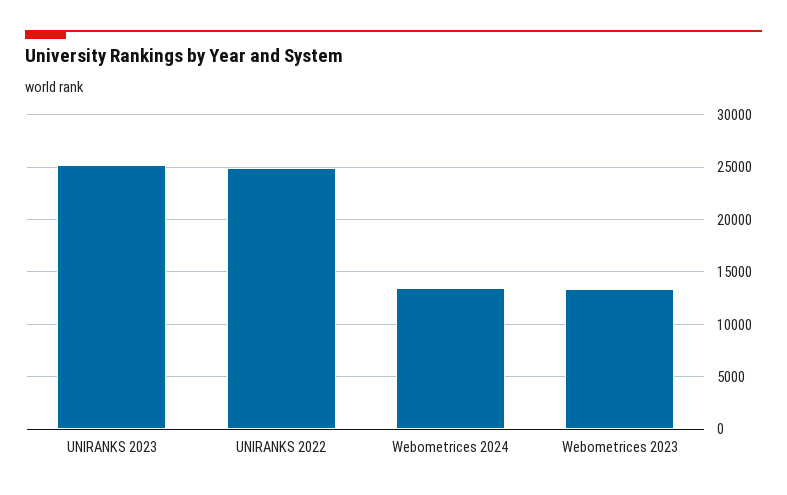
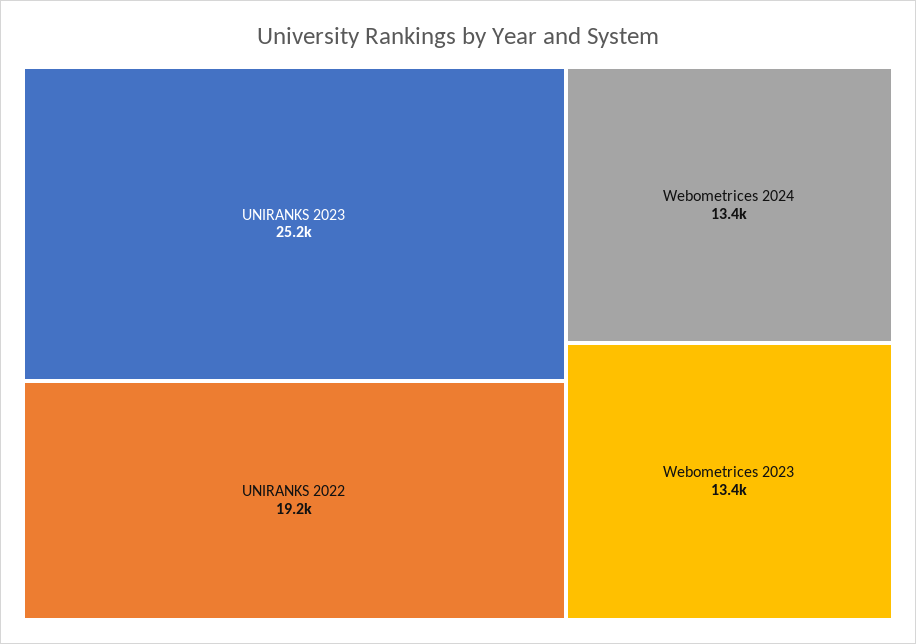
  {
    "UNIRANKS 2023": 25200,
-   "UNIRANKS 2022": 25000,
+   "UNIRANKS 2022": 19200,
    "Webometrices 2024": 13400,
    "Webometrices 2023": 13400
  }

